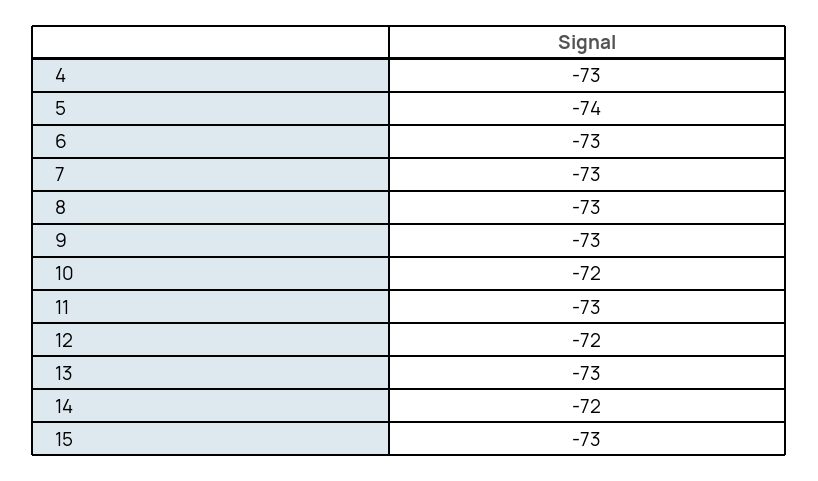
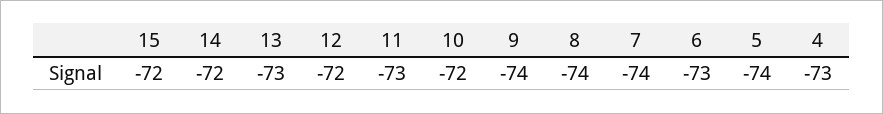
  {
    "4": -73,
    "5": -74,
    "6": -73,
-   "7": -73,
+   "7": -74,
-   "8": -73,
+   "8": -74,
-   "9": -73,
+   "9": -74,
    "10": -72,
    "11": -73,
    "12": -72,
    "13": -73,
    "14": -72,
-   "15": -73
+   "15": -72
  }

